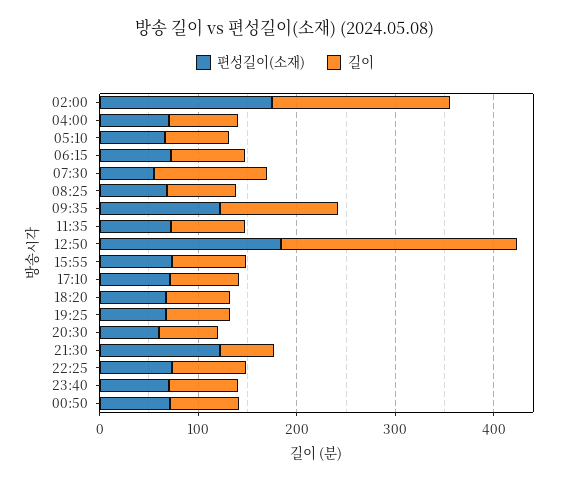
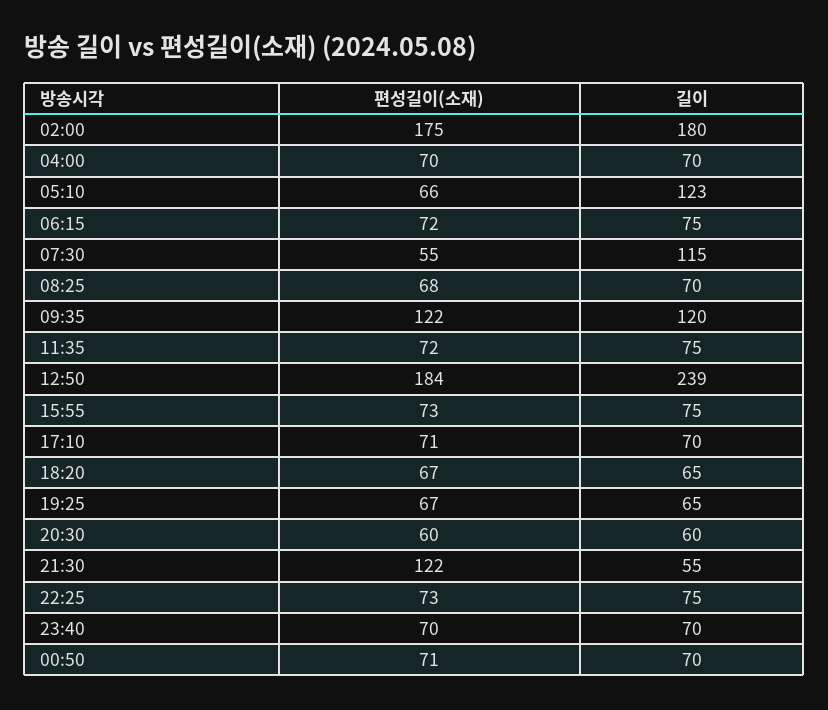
  {
    "편성길이(소재)": {
      "02:00": 175,
      "04:00": 70,
      "05:10": 66,
      "06:15": 72,
      "07:30": 55,
      "08:25": 68,
      "09:35": 122,
      "11:35": 72,
      "12:50": 184,
      "15:55": 73,
      "17:10": 71,
      "18:20": 67,
      "19:25": 67,
      "20:30": 60,
      "21:30": 122,
      "22:25": 73,
      "23:40": 70,
      "00:50": 71
    },
    "길이": {
      "02:00": 180,
      "04:00": 70,
-     "05:10": 60,
+     "05:10": 123,
      "06:15": 75,
      "07:30": 115,
      "08:25": 70,
      "09:35": 120,
      "11:35": 75,
      "12:50": 239,
      "15:55": 75,
      "17:10": 70,
      "18:20": 65,
      "19:25": 65,
      "20:30": 60,
      "21:30": 55,
      "22:25": 75,
      "23:40": 70,
      "00:50": 70
    }
  }

